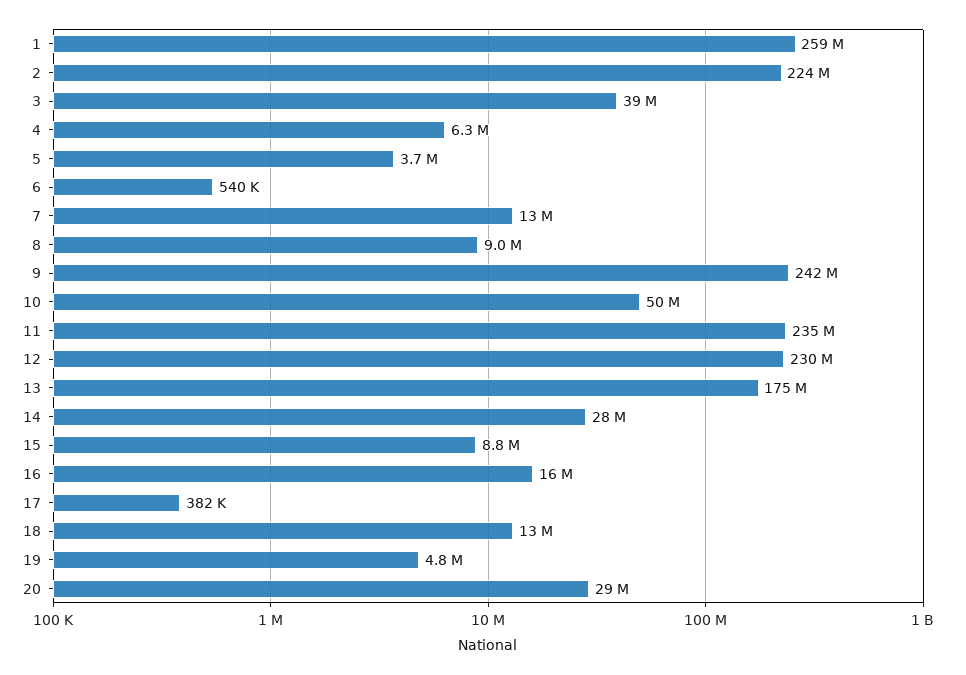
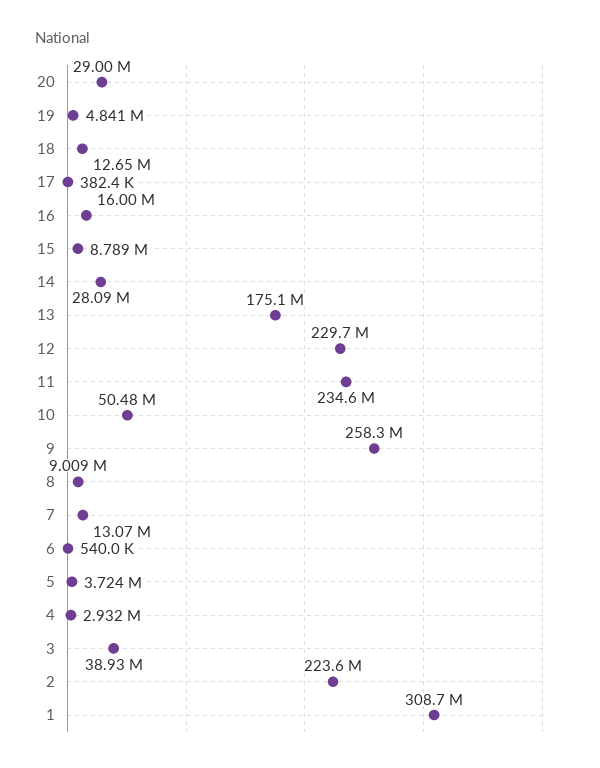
  {
-   "1": 259000000,
+   "1": 308700000,
    "2": 223600000,
    "3": 38930000,
-   "4": 6300000,
+   "4": 2932000,
    "5": 3724000,
    "6": 540000,
    "7": 13070000,
    "8": 9009000,
-   "9": 242000000,
+   "9": 258300000,
    "10": 50480000,
    "11": 234600000,
    "12": 229700000,
    "13": 175100000,
    "14": 28090000,
    "15": 8789000,
    "16": 16000000,
    "17": 382400,
    "18": 12650000,
    "19": 4841000,
    "20": 29000000
  }

